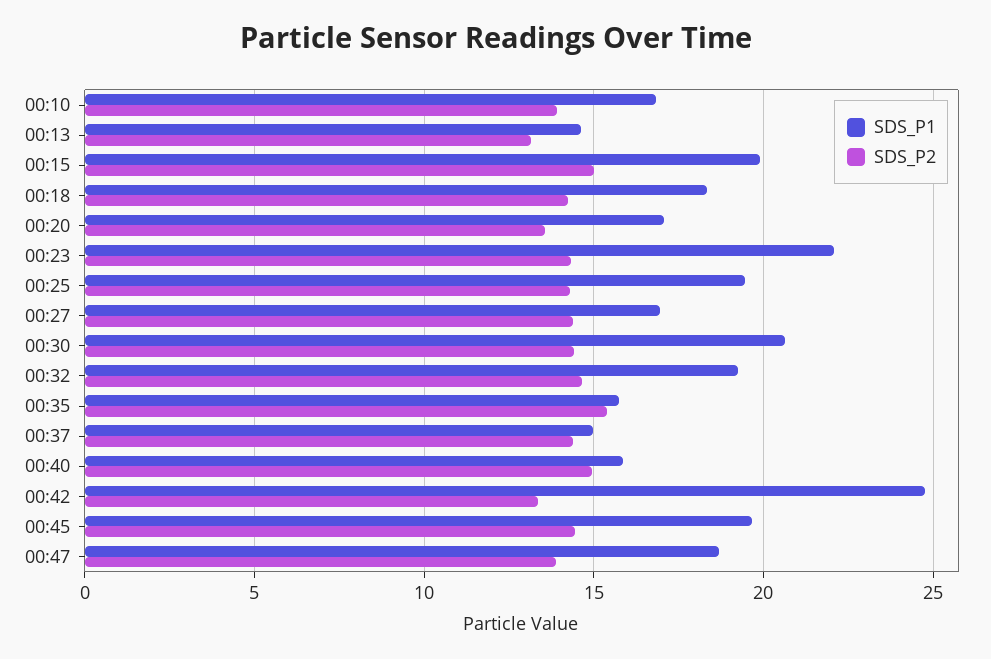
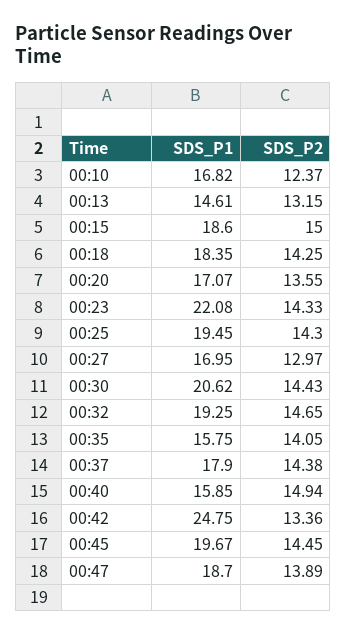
  {
    "SDS_P1": {
      "00:10": 16.82,
      "00:13": 14.61,
-     "00:15": 20,
+     "00:15": 18.6,
      "00:18": 18.35,
      "00:20": 17.07,
      "00:23": 22.08,
      "00:25": 19.45,
      "00:27": 16.95,
      "00:30": 20.62,
      "00:32": 19.25,
      "00:35": 15.75,
-     "00:37": 15,
+     "00:37": 17.9,
      "00:40": 15.85,
      "00:42": 24.75,
      "00:45": 19.67,
      "00:47": 18.7
    },
    "SDS_P2": {
-     "00:10": 14,
+     "00:10": 12.37,
      "00:13": 13.15,
      "00:15": 15,
      "00:18": 14.25,
      "00:20": 13.55,
      "00:23": 14.33,
      "00:25": 14.3,
-     "00:27": 14.5,
+     "00:27": 12.97,
      "00:30": 14.43,
      "00:32": 14.65,
-     "00:35": 15.5,
+     "00:35": 14.05,
      "00:37": 14.38,
      "00:40": 14.94,
      "00:42": 13.36,
      "00:45": 14.45,
      "00:47": 13.89
    }
  }

